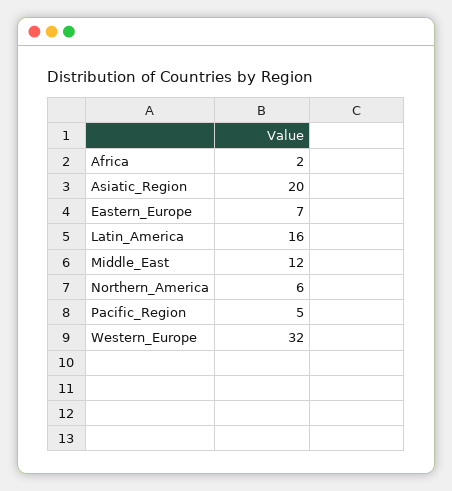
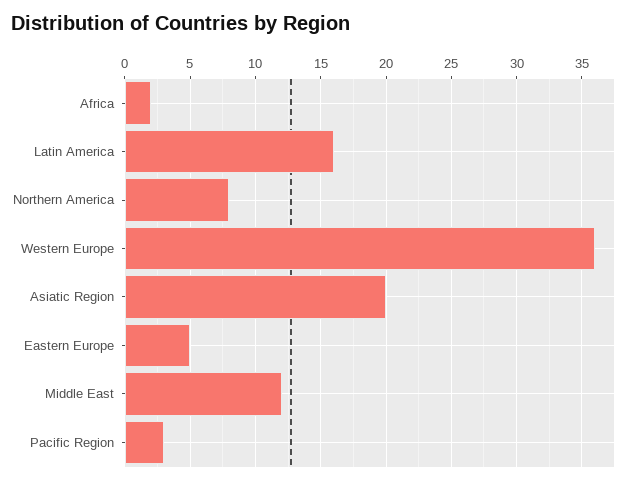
  {
    "Africa": 2,
    "Asiatic_Region": 20,
-   "Eastern_Europe": 7,
+   "Eastern_Europe": 5,
    "Latin_America": 16,
    "Middle_East": 12,
-   "Northern_America": 6,
+   "Northern_America": 8,
-   "Pacific_Region": 5,
+   "Pacific_Region": 3,
-   "Western_Europe": 32
+   "Western_Europe": 36
  }

